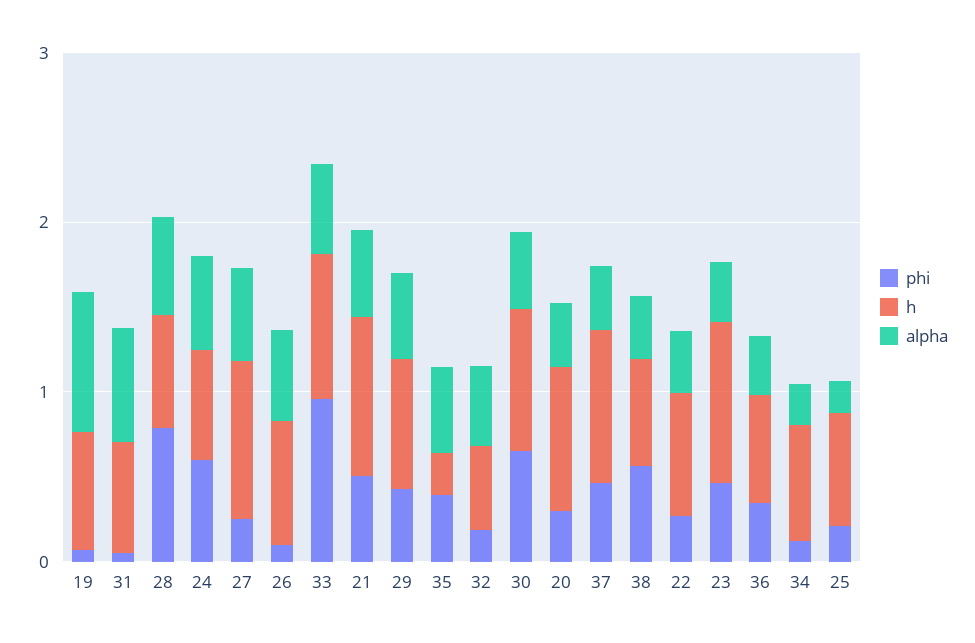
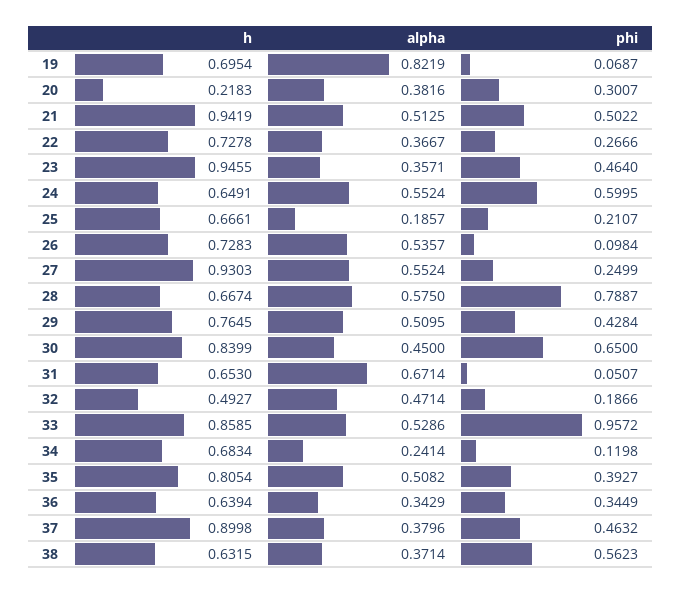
  {
    "phi": {
      "19": 0.0687,
      "31": 0.0507,
      "28": 0.7887,
      "24": 0.5995,
      "27": 0.2499,
      "26": 0.0984,
      "33": 0.9572,
      "21": 0.5022,
      "29": 0.4284,
      "35": 0.3927,
      "32": 0.1866,
      "30": 0.65,
      "20": 0.3007,
      "37": 0.4632,
      "38": 0.5623,
      "22": 0.2666,
      "23": 0.464,
      "36": 0.3449,
      "34": 0.1198,
      "25": 0.2107
    },
    "h": {
      "19": 0.6954,
      "31": 0.653,
      "28": 0.6674,
      "24": 0.6491,
      "27": 0.9303,
      "26": 0.7283,
      "33": 0.8585,
      "21": 0.9419,
      "29": 0.7645,
-     "35": 0.2,
+     "35": 0.8054,
      "32": 0.4927,
      "30": 0.8399,
-     "20": 0.8,
+     "20": 0.2183,
      "37": 0.8998,
      "38": 0.6315,
      "22": 0.7278,
      "23": 0.9455,
      "36": 0.6394,
      "34": 0.6834,
      "25": 0.6661
    },
    "alpha": {
      "19": 0.8219,
      "31": 0.6714,
      "28": 0.575,
      "24": 0.5524,
      "27": 0.5524,
      "26": 0.5357,
      "33": 0.5286,
      "21": 0.5125,
      "29": 0.5095,
      "35": 0.5082,
      "32": 0.4714,
      "30": 0.45,
      "20": 0.3816,
      "37": 0.3796,
      "38": 0.3714,
      "22": 0.3667,
      "23": 0.3571,
      "36": 0.3429,
      "34": 0.2414,
      "25": 0.1857
    }
  }

